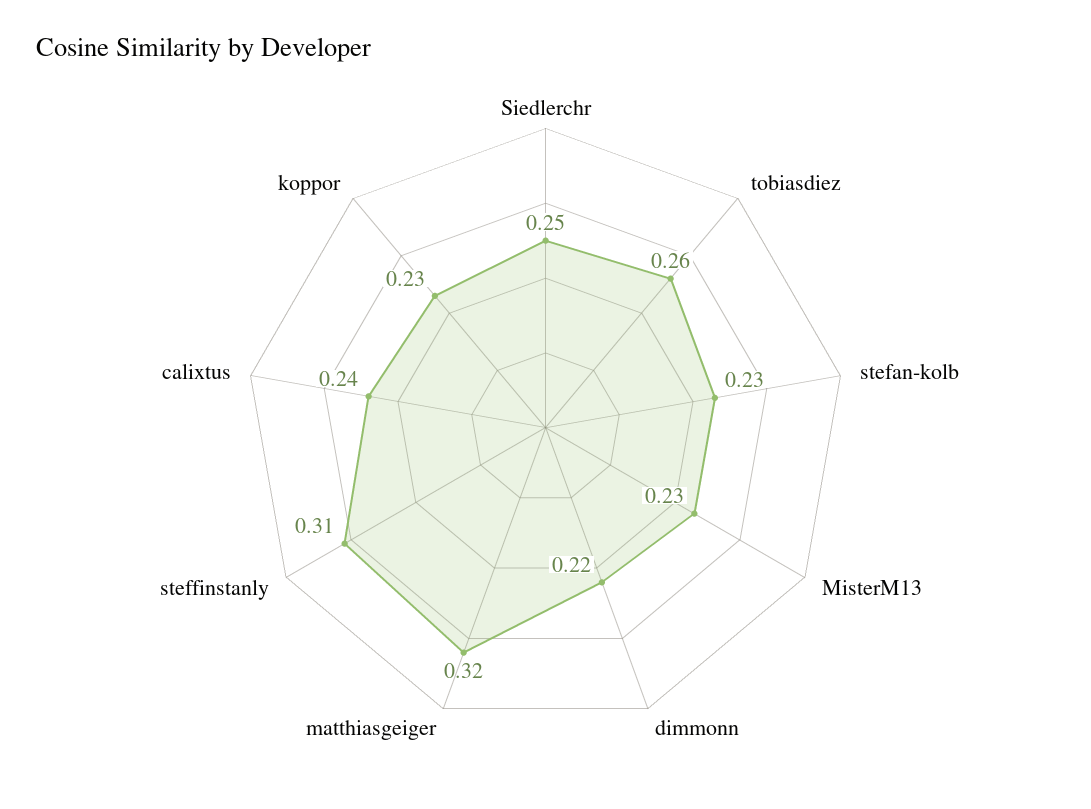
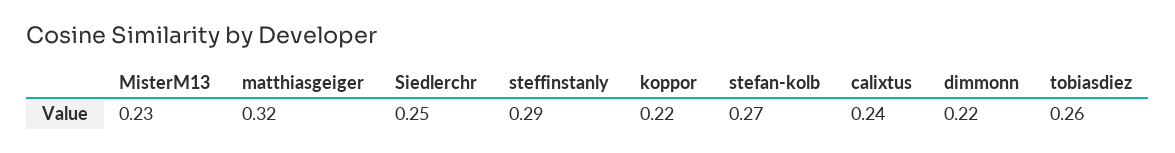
  {
    "Siedlerchr": 0.25,
    "tobiasdiez": 0.26,
-   "stefan-kolb": 0.23,
+   "stefan-kolb": 0.27,
    "MisterM13": 0.23,
    "dimmonn": 0.22,
    "matthiasgeiger": 0.32,
-   "steffinstanly": 0.31,
+   "steffinstanly": 0.29,
    "calixtus": 0.24,
-   "koppor": 0.23
+   "koppor": 0.22
  }

